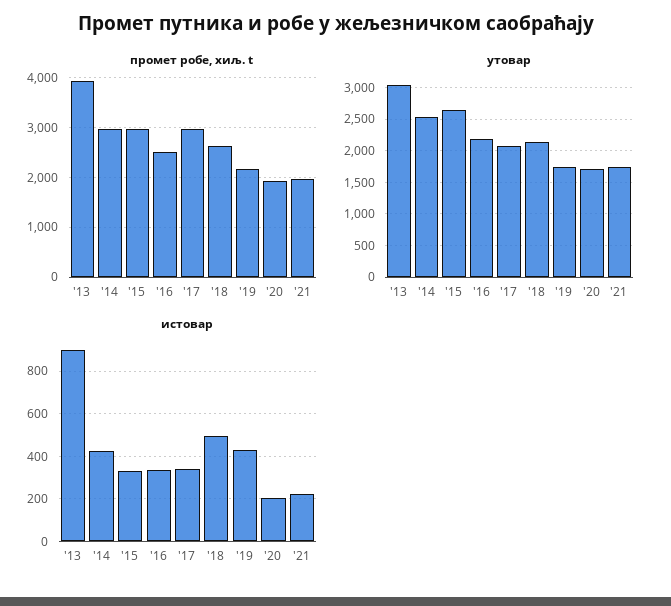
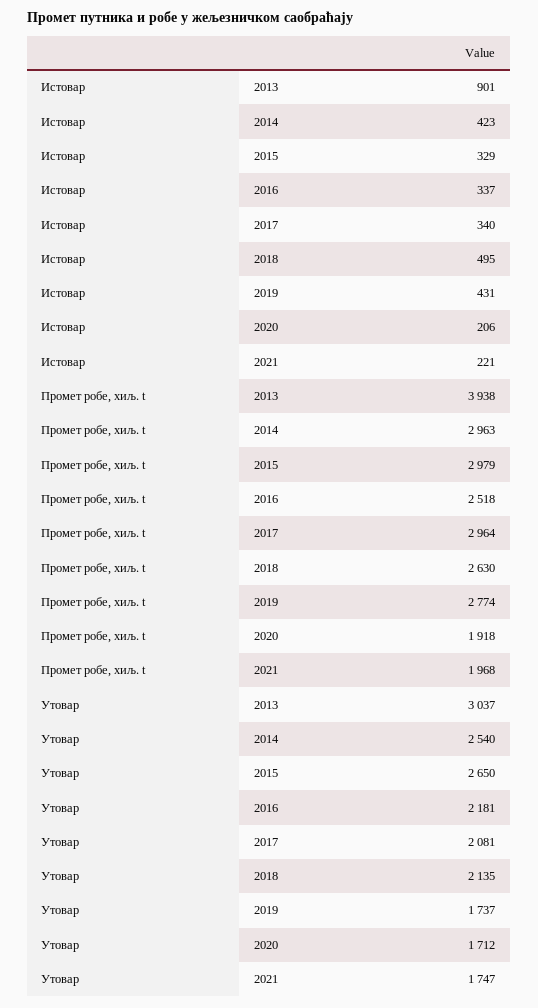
  {
    "промет робе, хиљ. t": {
      "'13": 3938,
      "'14": 2963,
      "'15": 2979,
      "'16": 2518,
      "'17": 2964,
      "'18": 2630,
-     "'19": 2200,
+     "'19": 2774,
      "'20": 1918,
      "'21": 1968
    },
    "утовар": {
      "'13": 3037,
      "'14": 2540,
      "'15": 2650,
      "'16": 2181,
      "'17": 2081,
      "'18": 2135,
      "'19": 1737,
      "'20": 1712,
      "'21": 1747
    },
    "истовар": {
      "'13": 901,
      "'14": 423,
      "'15": 329,
      "'16": 337,
      "'17": 340,
      "'18": 495,
      "'19": 431,
      "'20": 206,
      "'21": 221
    }
  }

